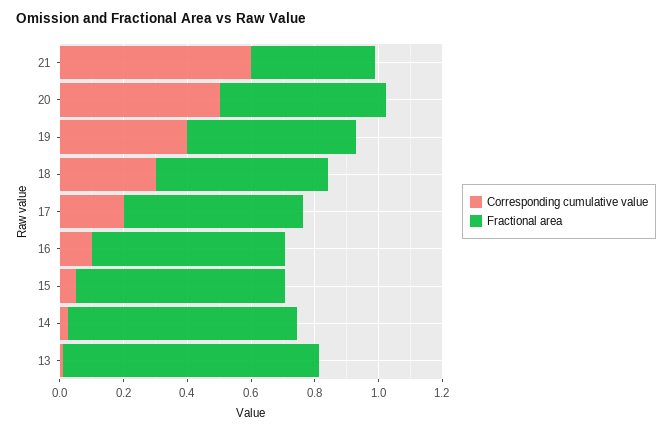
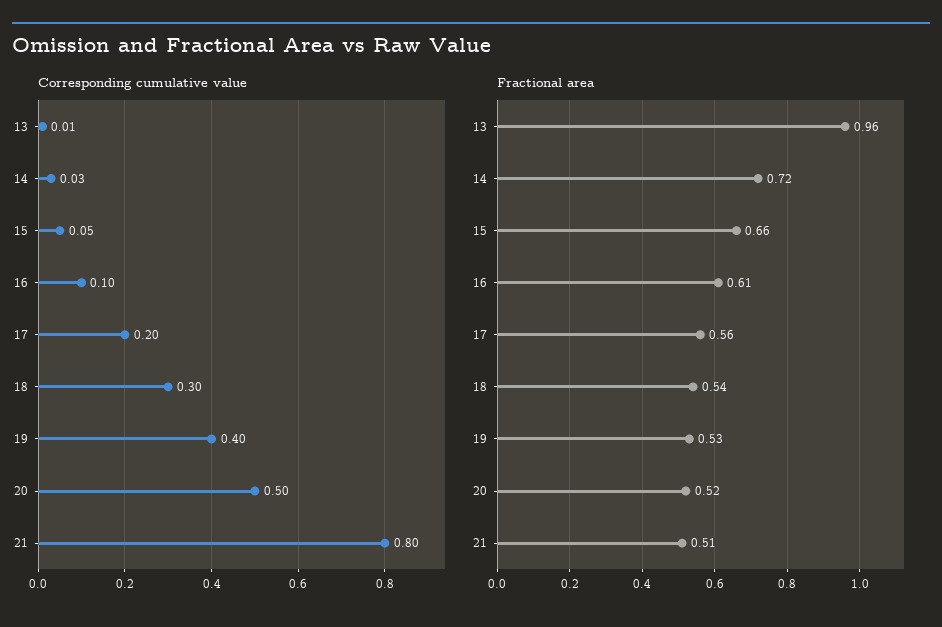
  {
    "Corresponding cumulative value": {
-     "21": 0.6,
+     "21": 0.8,
      "20": 0.5,
      "19": 0.4,
      "18": 0.3,
      "17": 0.2,
      "16": 0.1,
      "15": 0.05,
      "14": 0.03,
      "13": 0.01
    },
    "Fractional area": {
-     "21": 0.4,
+     "21": 0.51,
      "20": 0.52,
      "19": 0.53,
      "18": 0.54,
      "17": 0.56,
      "16": 0.61,
      "15": 0.66,
      "14": 0.72,
-     "13": 0.8
+     "13": 0.96
    }
  }

